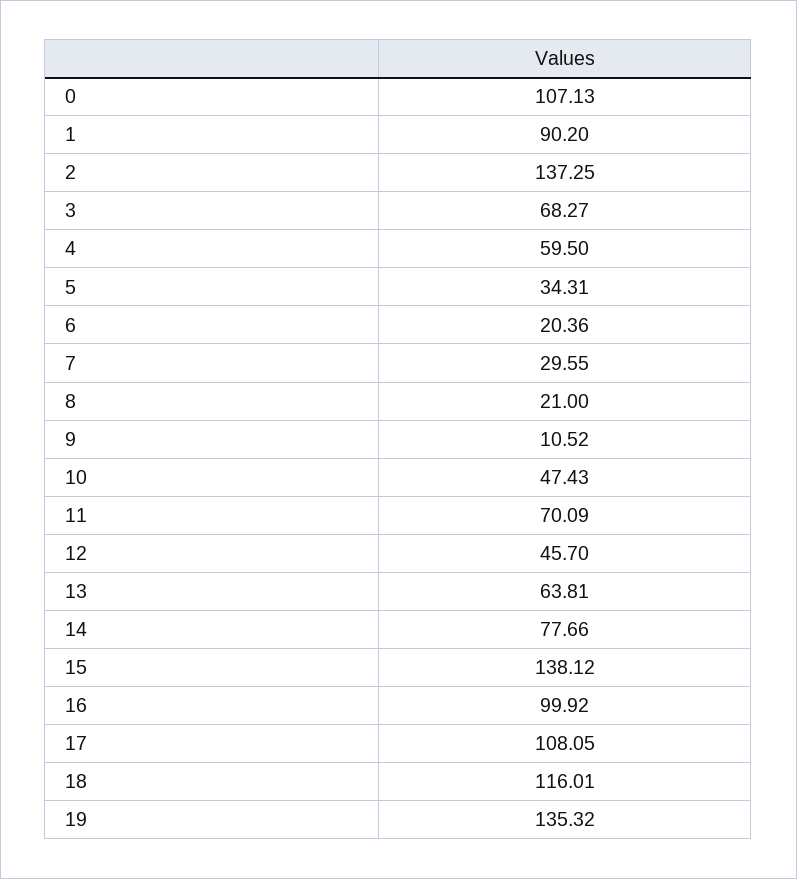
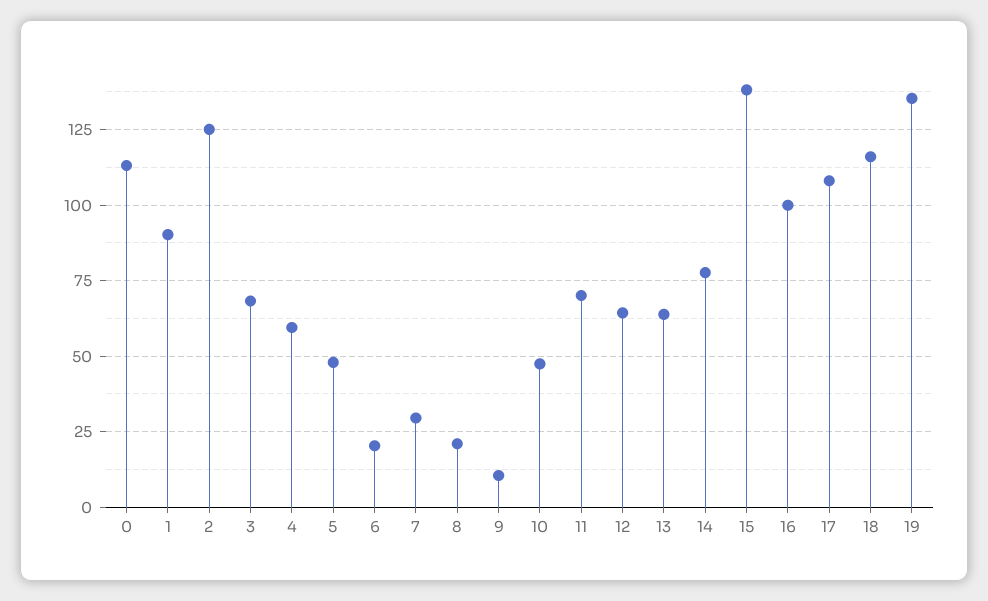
  {
-   "0": 107.13,
+   "0": 112.5,
    "1": 90.2,
-   "2": 137.25,
+   "2": 125,
    "3": 68.27,
    "4": 59.5,
-   "5": 34.31,
+   "5": 47.5,
    "6": 20.36,
    "7": 29.55,
    "8": 21,
    "9": 10.52,
    "10": 47.43,
    "11": 70.09,
-   "12": 45.7,
+   "12": 65,
    "13": 63.81,
    "14": 77.66,
    "15": 138.12,
    "16": 99.92,
    "17": 108.05,
    "18": 116.01,
    "19": 135.32
  }

